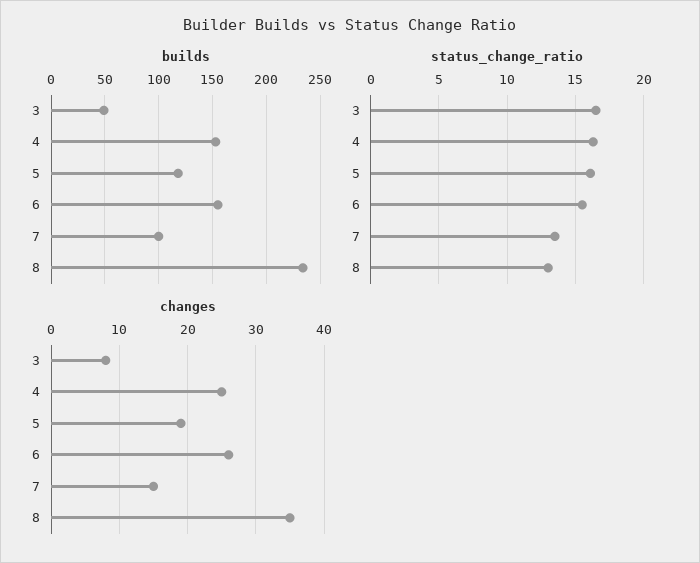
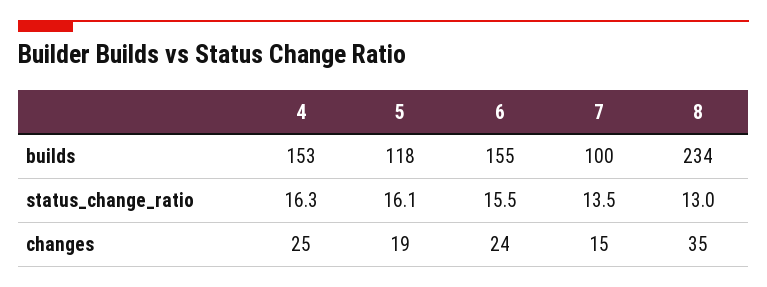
  {
    "builds": {
-     "3": 50,
      "4": 153,
      "5": 118,
      "6": 155,
      "7": 100,
      "8": 234
    },
    "status_change_ratio": {
-     "3": 16.5,
      "4": 16.3,
      "5": 16.1,
      "6": 15.5,
      "7": 13.5,
      "8": 13
    },
    "changes": {
-     "3": 8,
      "4": 25,
      "5": 19,
-     "6": 26,
+     "6": 24,
      "7": 15,
      "8": 35
    }
  }

